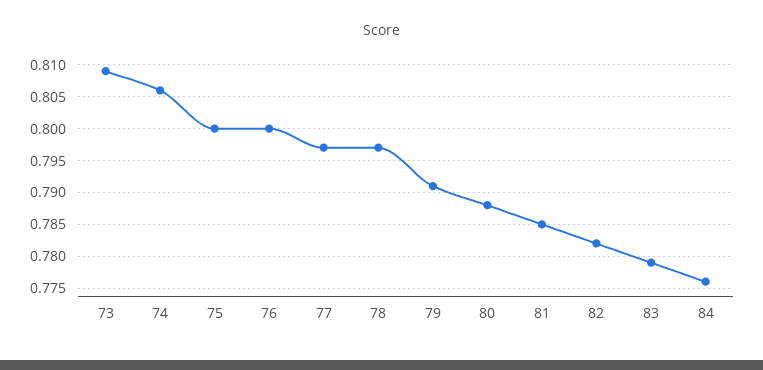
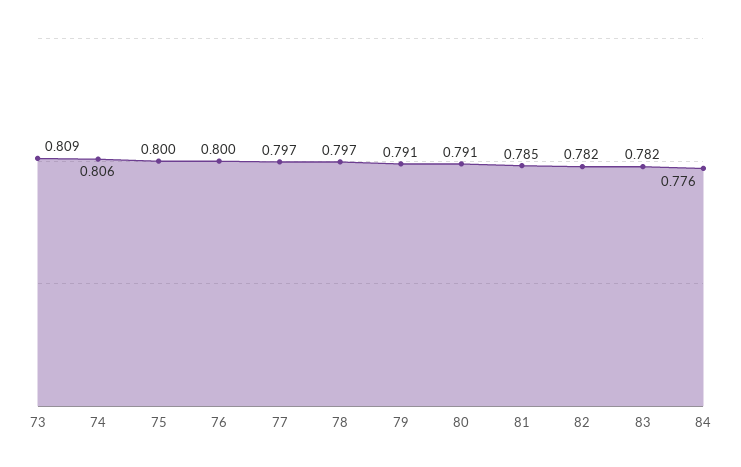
  {
    "73": 0.809,
    "74": 0.806,
    "75": 0.8,
    "76": 0.8,
    "77": 0.797,
    "78": 0.797,
    "79": 0.791,
-   "80": 0.788,
+   "80": 0.791,
    "81": 0.785,
    "82": 0.782,
-   "83": 0.779,
+   "83": 0.782,
    "84": 0.776
  }

